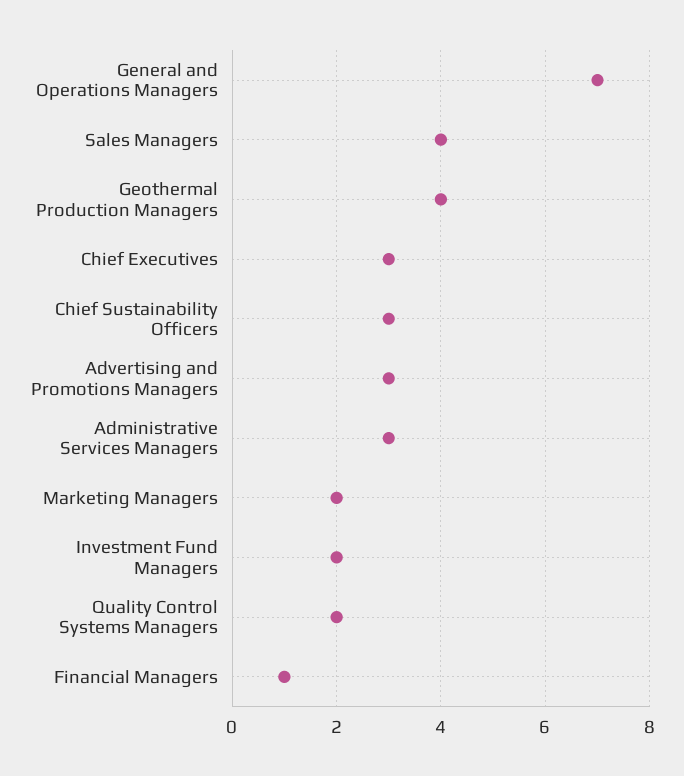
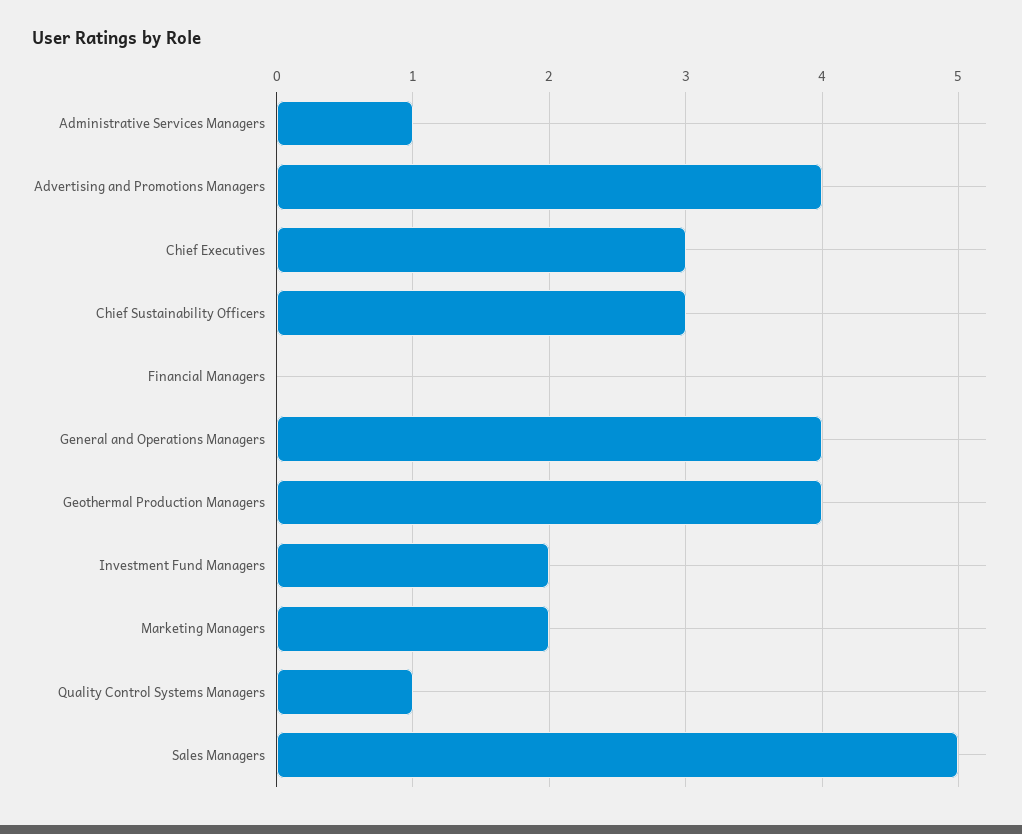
  {
-   "General and Operations Managers": 7,
+   "General and Operations Managers": 4,
-   "Sales Managers": 4,
+   "Sales Managers": 5,
    "Geothermal Production Managers": 4,
    "Chief Executives": 3,
    "Chief Sustainability Officers": 3,
-   "Advertising and Promotions Managers": 3,
+   "Advertising and Promotions Managers": 4,
-   "Administrative Services Managers": 3,
+   "Administrative Services Managers": 1,
    "Marketing Managers": 2,
    "Investment Fund Managers": 2,
-   "Quality Control Systems Managers": 2,
+   "Quality Control Systems Managers": 1,
-   "Financial Managers": 1
+   "Financial Managers": 0
  }

